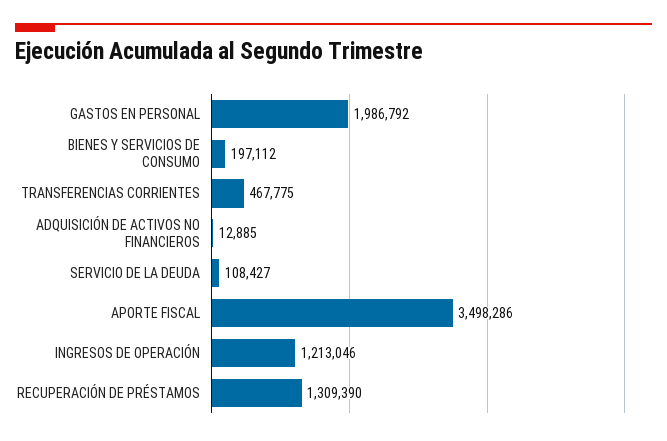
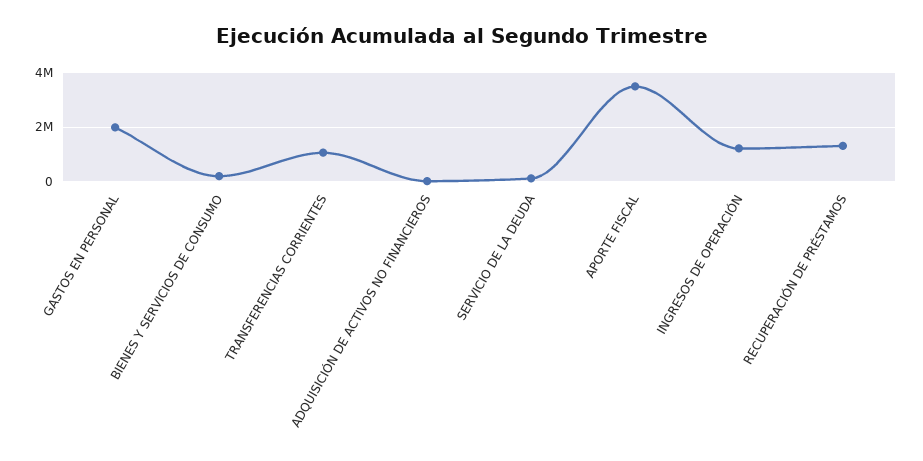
  {
    "GASTOS EN PERSONAL": 1986792,
    "BIENES Y SERVICIOS DE CONSUMO": 197112,
-   "TRANSFERENCIAS CORRIENTES": 467775,
+   "TRANSFERENCIAS CORRIENTES": 1000000,
    "ADQUISICIÓN DE ACTIVOS NO FINANCIEROS": 12885,
    "SERVICIO DE LA DEUDA": 108427,
    "APORTE FISCAL": 3498286,
    "INGRESOS DE OPERACIÓN": 1213046,
    "RECUPERACIÓN DE PRÉSTAMOS": 1309390
  }

